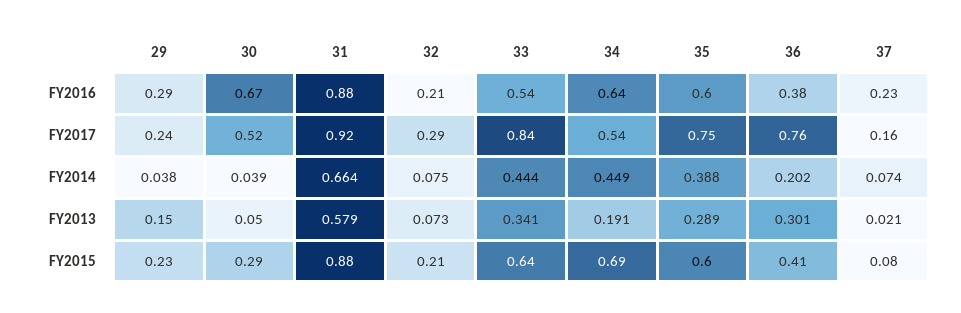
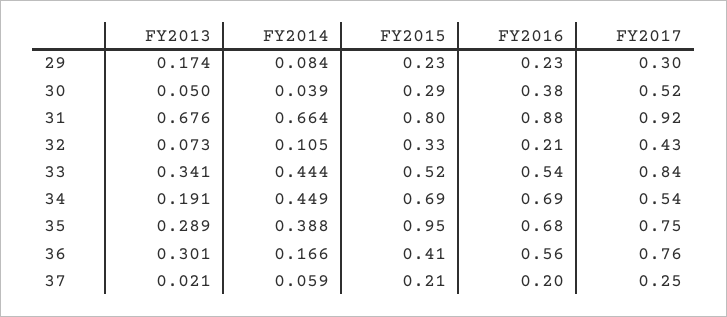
  {
    "29": {
-     "FY2016": 0.29,
+     "FY2016": 0.23,
-     "FY2017": 0.24,
+     "FY2017": 0.3,
-     "FY2014": 0.038,
+     "FY2014": 0.084,
-     "FY2013": 0.15,
+     "FY2013": 0.174,
      "FY2015": 0.23
    },
    "30": {
-     "FY2016": 0.67,
+     "FY2016": 0.38,
      "FY2017": 0.52,
      "FY2014": 0.039,
      "FY2013": 0.05,
      "FY2015": 0.29
    },
    "31": {
      "FY2016": 0.88,
      "FY2017": 0.92,
      "FY2014": 0.664,
-     "FY2013": 0.579,
+     "FY2013": 0.676,
-     "FY2015": 0.88
+     "FY2015": 0.8
    },
    "32": {
      "FY2016": 0.21,
-     "FY2017": 0.29,
+     "FY2017": 0.43,
-     "FY2014": 0.075,
+     "FY2014": 0.105,
      "FY2013": 0.073,
-     "FY2015": 0.21
+     "FY2015": 0.33
    },
    "33": {
      "FY2016": 0.54,
      "FY2017": 0.84,
      "FY2014": 0.444,
      "FY2013": 0.341,
-     "FY2015": 0.64
+     "FY2015": 0.52
    },
    "34": {
-     "FY2016": 0.64,
+     "FY2016": 0.69,
      "FY2017": 0.54,
      "FY2014": 0.449,
      "FY2013": 0.191,
      "FY2015": 0.69
    },
    "35": {
-     "FY2016": 0.6,
+     "FY2016": 0.68,
      "FY2017": 0.75,
      "FY2014": 0.388,
      "FY2013": 0.289,
-     "FY2015": 0.6
+     "FY2015": 0.95
    },
    "36": {
-     "FY2016": 0.38,
+     "FY2016": 0.56,
      "FY2017": 0.76,
-     "FY2014": 0.202,
+     "FY2014": 0.166,
      "FY2013": 0.301,
      "FY2015": 0.41
    },
    "37": {
-     "FY2016": 0.23,
+     "FY2016": 0.2,
-     "FY2017": 0.16,
+     "FY2017": 0.25,
-     "FY2014": 0.074,
+     "FY2014": 0.059,
      "FY2013": 0.021,
-     "FY2015": 0.08
+     "FY2015": 0.21
    }
  }

